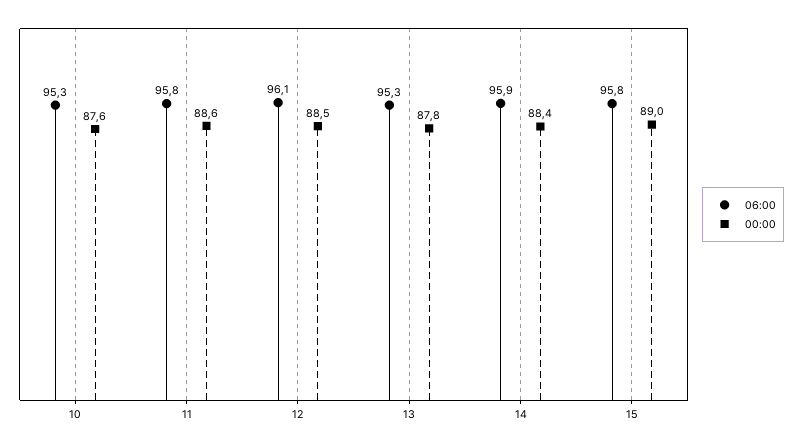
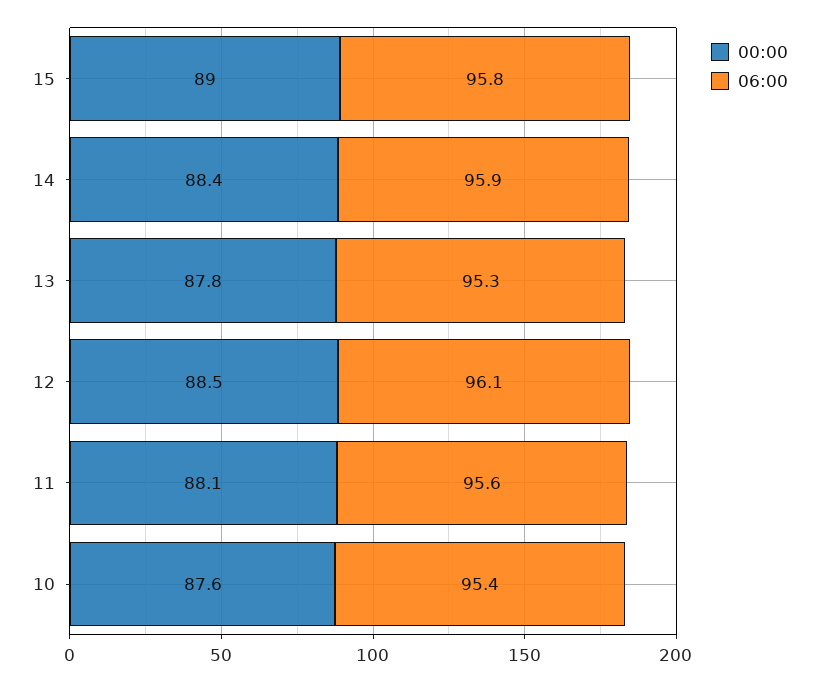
  {
    "06:00": {
-     "10": 95.3,
+     "10": 95.4,
-     "11": 95.8,
+     "11": 95.6,
      "12": 96.1,
      "13": 95.3,
      "14": 95.9,
      "15": 95.8
    },
    "00:00": {
      "10": 87.6,
-     "11": 88.6,
+     "11": 88.1,
      "12": 88.5,
      "13": 87.8,
      "14": 88.4,
      "15": 89
    }
  }

